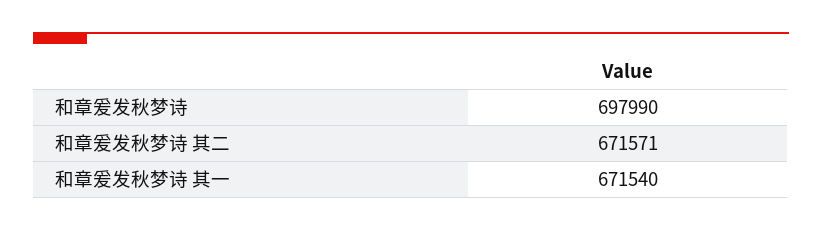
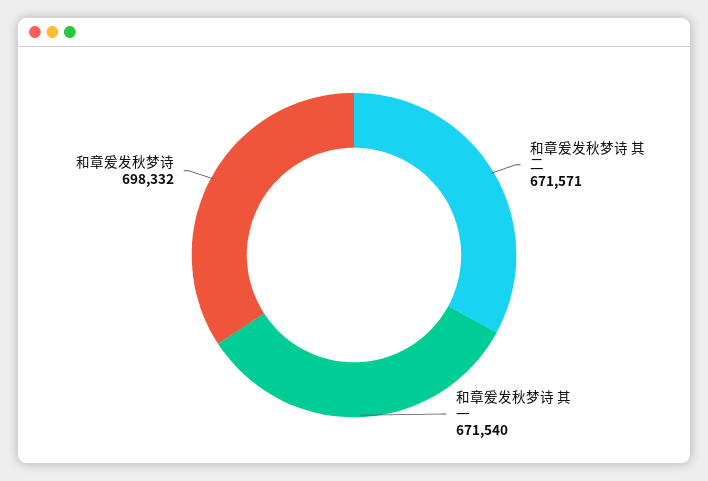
  {
-   "和章爰发秋梦诗": 697990,
+   "和章爰发秋梦诗": 698332,
    "和章爰发秋梦诗 其二": 671571,
    "和章爰发秋梦诗 其一": 671540
  }

